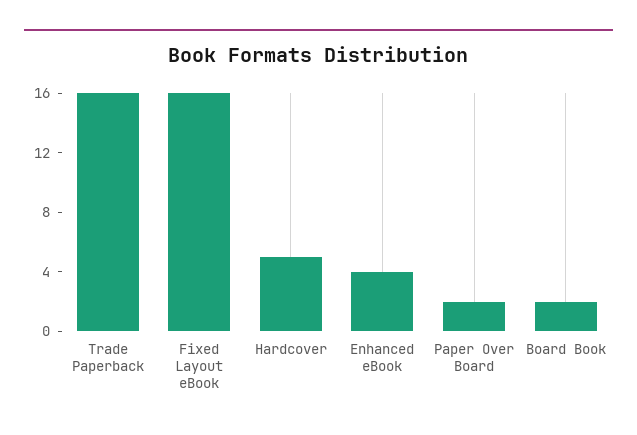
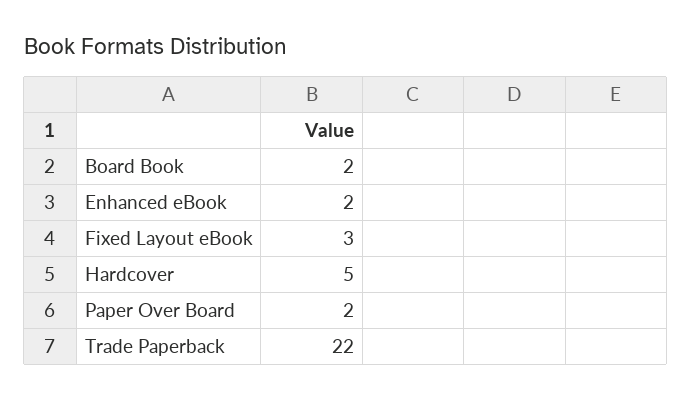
  {
-   "Trade Paperback": 16,
+   "Trade Paperback": 22,
-   "Fixed Layout eBook": 16,
+   "Fixed Layout eBook": 3,
    "Hardcover": 5,
-   "Enhanced eBook": 4,
+   "Enhanced eBook": 2,
    "Paper Over Board": 2,
    "Board Book": 2
  }

